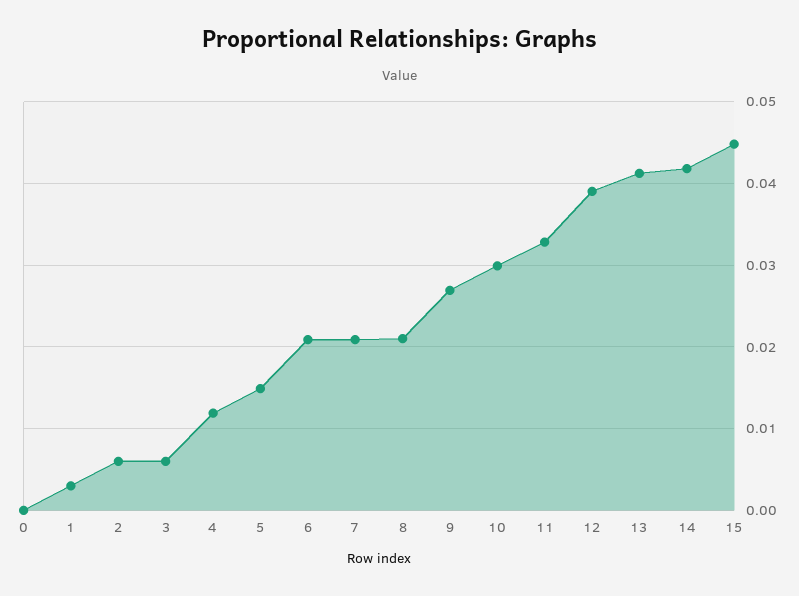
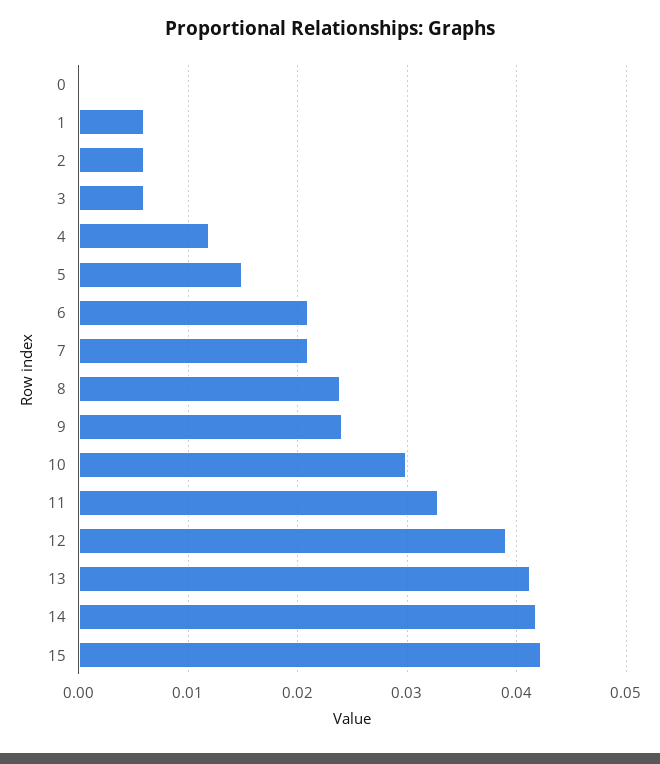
  {
    "0": 0,
-   "1": 0.003,
+   "1": 0.006,
    "2": 0.006,
    "3": 0.006,
    "4": 0.012,
    "5": 0.015,
    "6": 0.021,
    "7": 0.021,
-   "8": 0.021,
+   "8": 0.024,
-   "9": 0.027,
+   "9": 0.024,
    "10": 0.03,
    "11": 0.033,
    "12": 0.039,
    "13": 0.041,
    "14": 0.042,
-   "15": 0.045
+   "15": 0.042
  }

